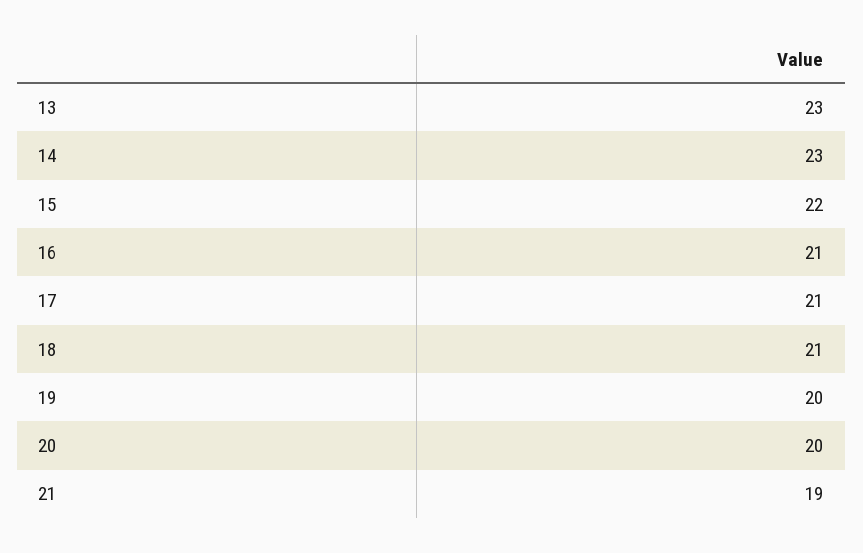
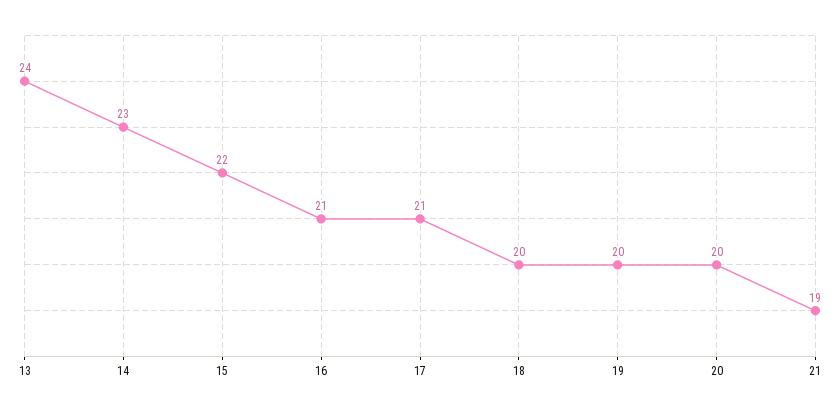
  {
-   "13": 23,
+   "13": 24,
    "14": 23,
    "15": 22,
    "16": 21,
    "17": 21,
-   "18": 21,
+   "18": 20,
    "19": 20,
    "20": 20,
    "21": 19
  }

